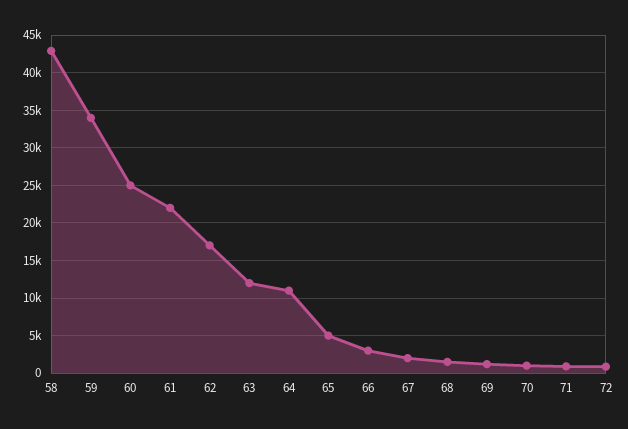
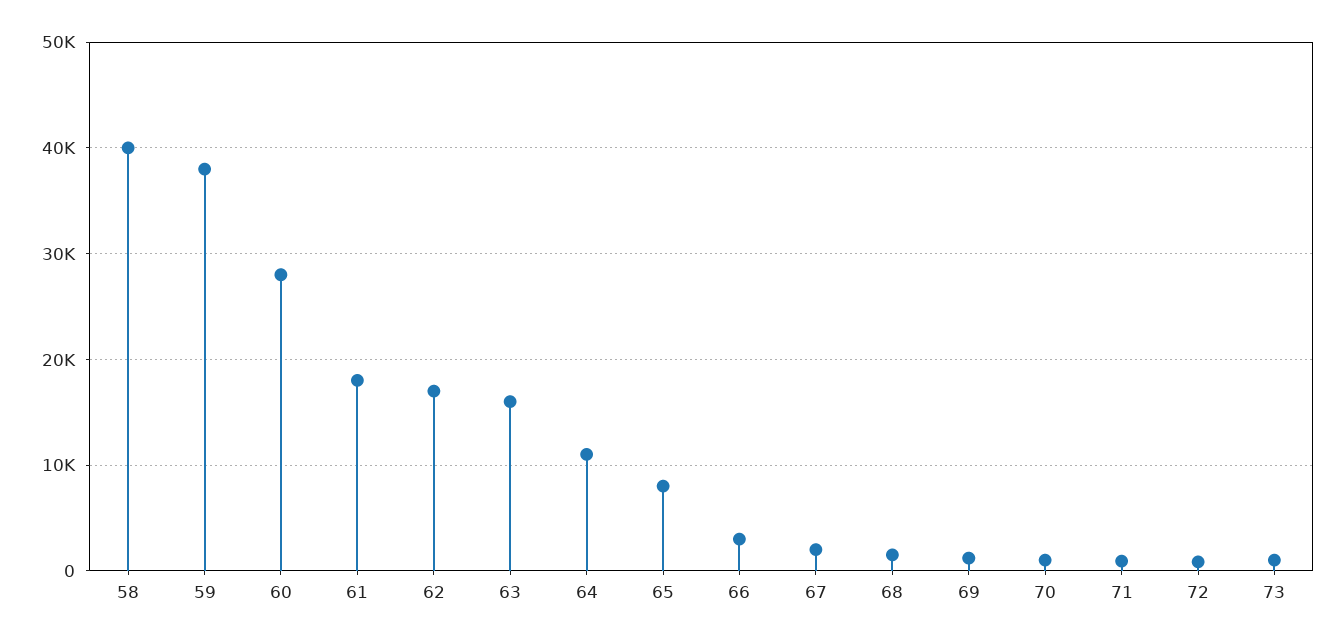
  {
-   "58": 43000,
+   "58": 40000,
-   "59": 34000,
+   "59": 38000,
-   "60": 25000,
+   "60": 28000,
-   "61": 22000,
+   "61": 18000,
    "62": 17000,
-   "63": 12000,
+   "63": 16000,
    "64": 11000,
-   "65": 5000,
+   "65": 8000,
    "66": 3000,
    "67": 2000,
    "68": 2000,
    "69": 1000,
    "70": 1000,
    "71": 1000,
-   "72": 1000
+   "72": 1000,
+   "73": 1000
  }

